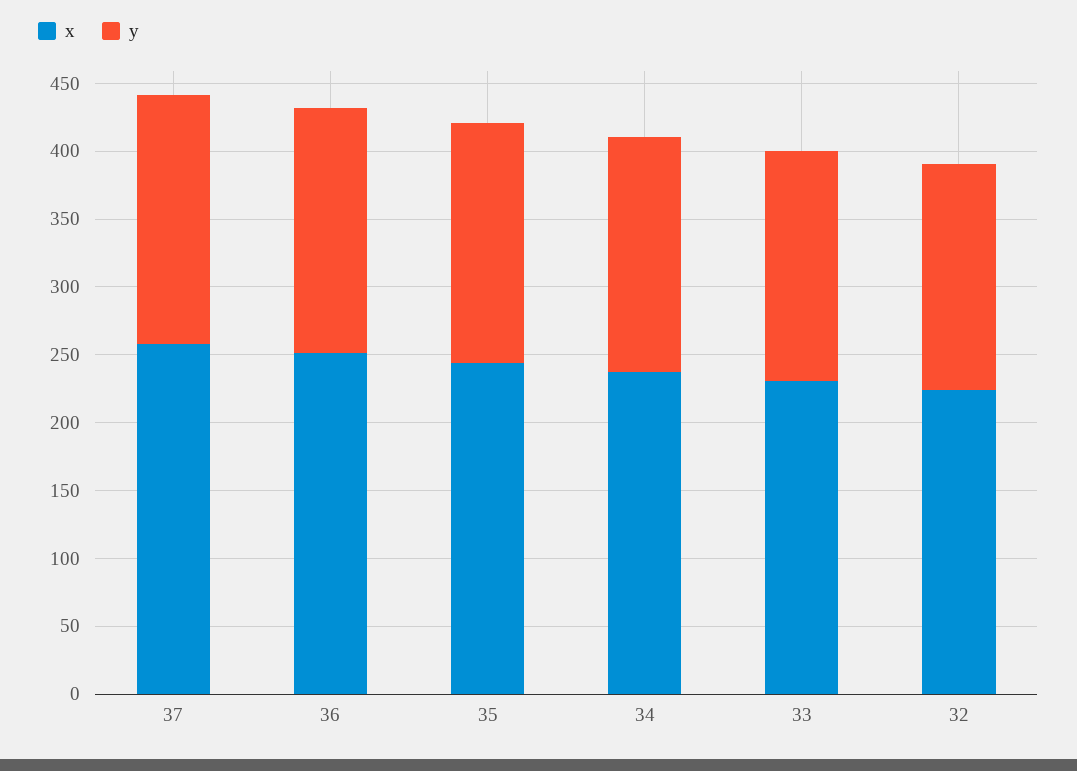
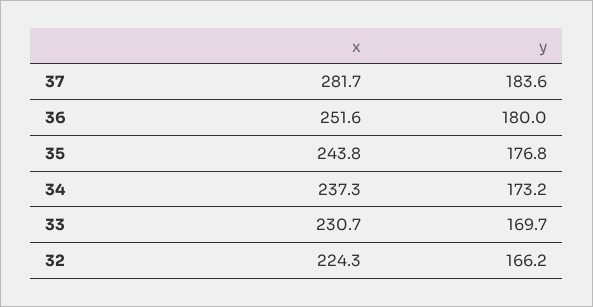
  {
    "x": {
-     "37": 260,
+     "37": 281.7,
      "36": 251.6,
      "35": 243.8,
      "34": 237.3,
      "33": 230.7,
      "32": 224.3
    },
    "y": {
      "37": 183.6,
      "36": 180,
      "35": 176.8,
      "34": 173.2,
      "33": 169.7,
      "32": 166.2
    }
  }

